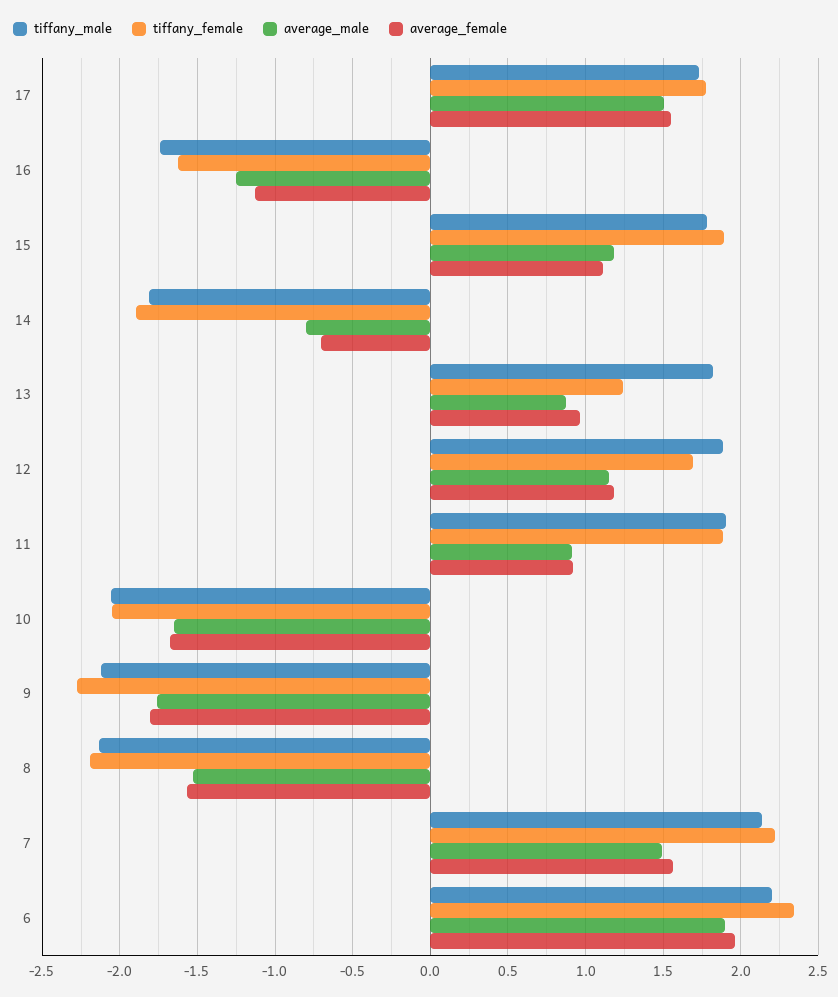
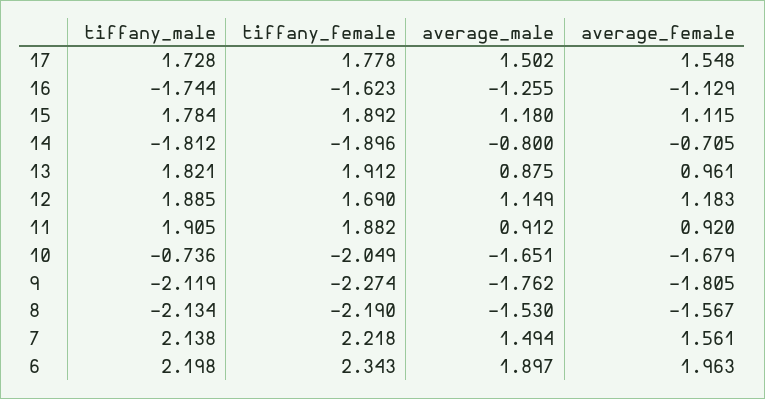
  {
    "tiffany_male": {
      "17": 1.728,
      "16": -1.744,
      "15": 1.784,
      "14": -1.812,
      "13": 1.821,
      "12": 1.885,
      "11": 1.905,
-     "10": -2.05,
+     "10": -0.736,
      "9": -2.119,
      "8": -2.134,
      "7": 2.138,
      "6": 2.198
    },
    "tiffany_female": {
      "17": 1.778,
      "16": -1.623,
      "15": 1.892,
      "14": -1.896,
-     "13": 1.25,
+     "13": 1.912,
      "12": 1.69,
      "11": 1.882,
      "10": -2.049,
      "9": -2.274,
      "8": -2.19,
      "7": 2.218,
      "6": 2.343
    },
    "average_male": {
      "17": 1.502,
      "16": -1.255,
      "15": 1.18,
      "14": -0.8,
      "13": 0.875,
      "12": 1.149,
      "11": 0.912,
      "10": -1.651,
      "9": -1.762,
      "8": -1.53,
      "7": 1.494,
      "6": 1.897
    },
    "average_female": {
      "17": 1.548,
      "16": -1.129,
      "15": 1.115,
      "14": -0.705,
      "13": 0.961,
      "12": 1.183,
      "11": 0.92,
      "10": -1.679,
      "9": -1.805,
      "8": -1.567,
      "7": 1.561,
      "6": 1.963
    }
  }

